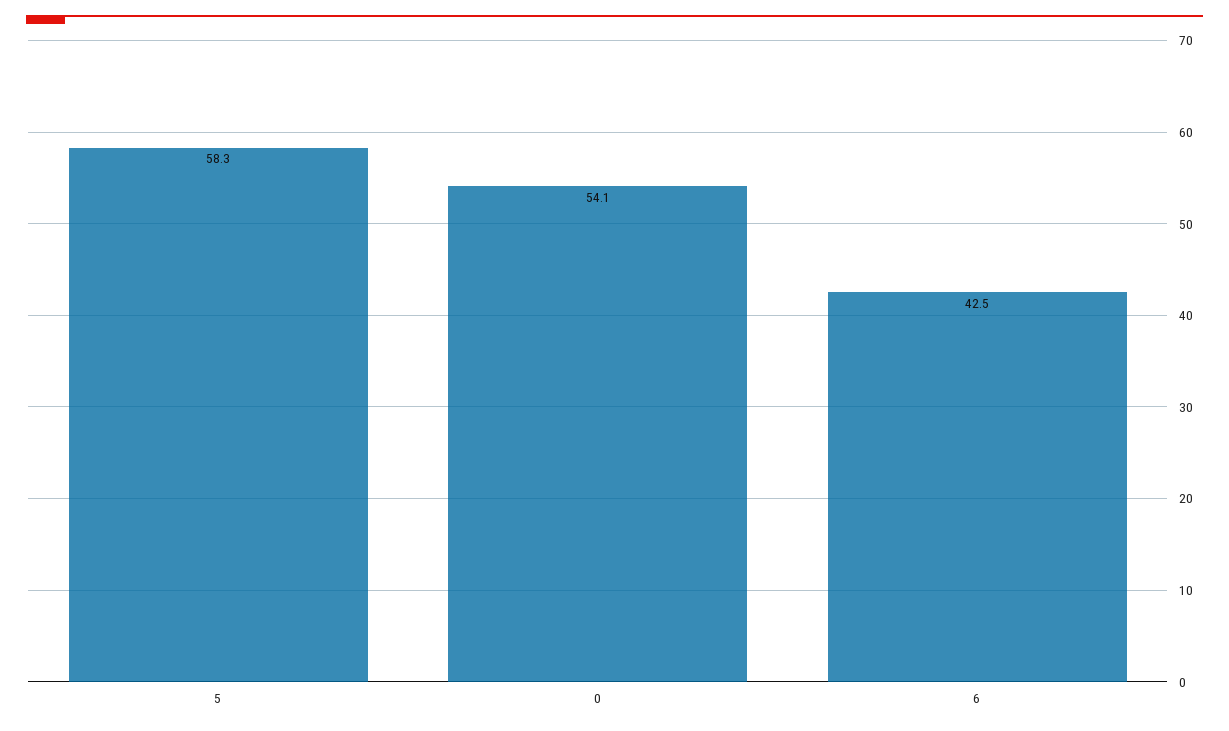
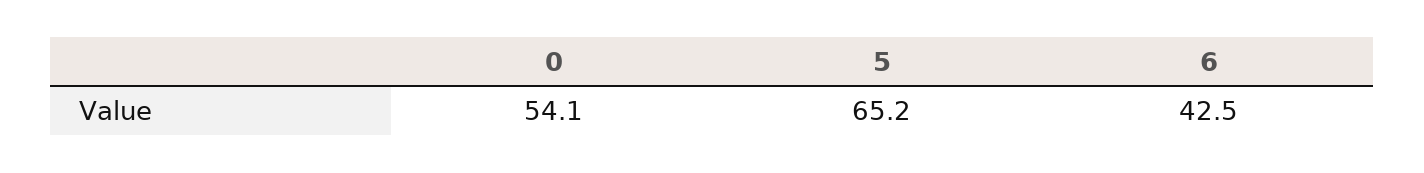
  {
-   "5": 58.3,
+   "5": 65.2,
    "0": 54.1,
    "6": 42.5
  }

